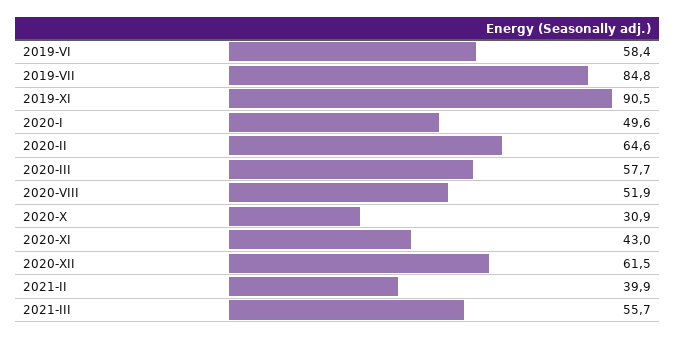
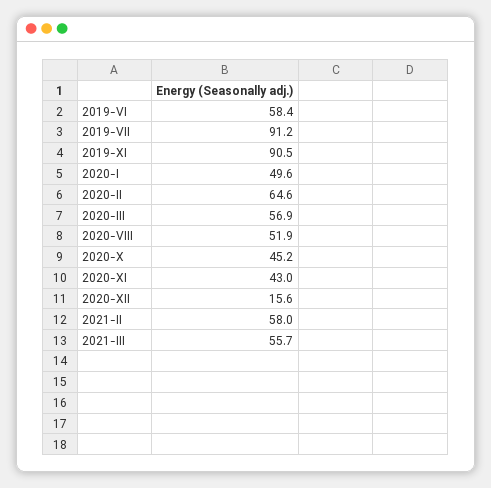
  {
    "2019-VI": 58.4,
-   "2019-VII": 84.8,
+   "2019-VII": 91.2,
    "2019-XI": 90.5,
    "2020-I": 49.6,
    "2020-II": 64.6,
-   "2020-III": 57.7,
+   "2020-III": 56.9,
    "2020-VIII": 51.9,
-   "2020-X": 30.9,
+   "2020-X": 45.2,
    "2020-XI": 43,
-   "2020-XII": 61.5,
+   "2020-XII": 15.6,
-   "2021-II": 39.9,
+   "2021-II": 58,
    "2021-III": 55.7
  }

